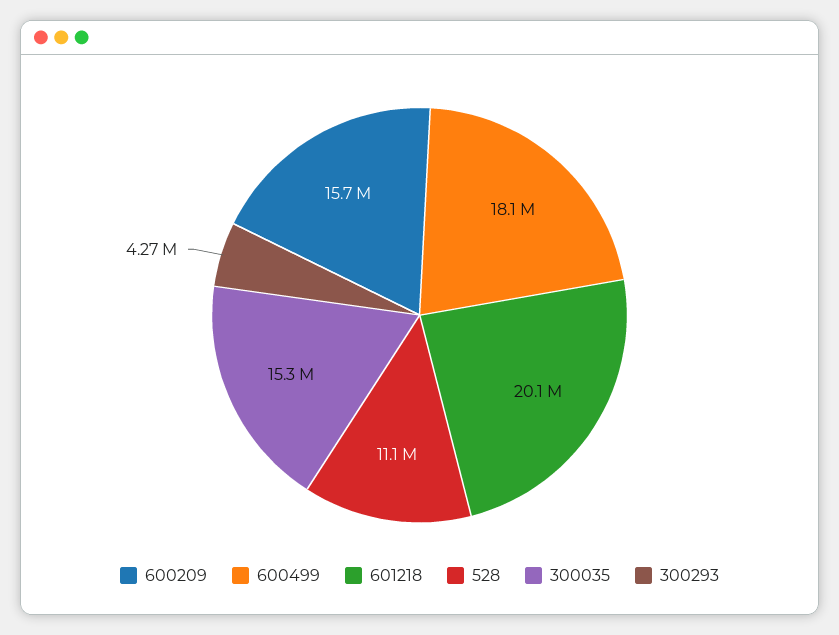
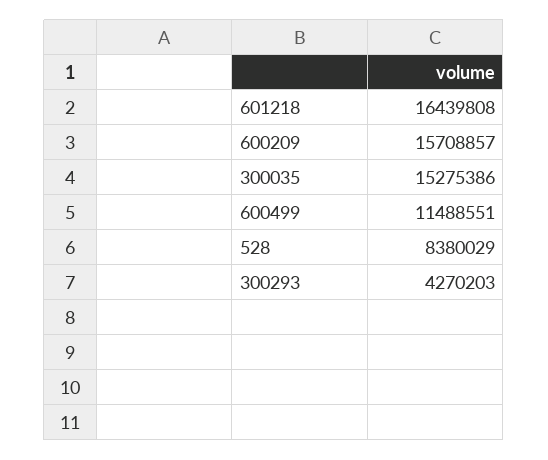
  {
    "600209": 15708857,
-   "600499": 18100000,
+   "600499": 11488551,
-   "601218": 20100000,
+   "601218": 16439808,
-   "528": 11100000,
+   "528": 8380029,
    "300035": 15275386,
    "300293": 4270203
  }

